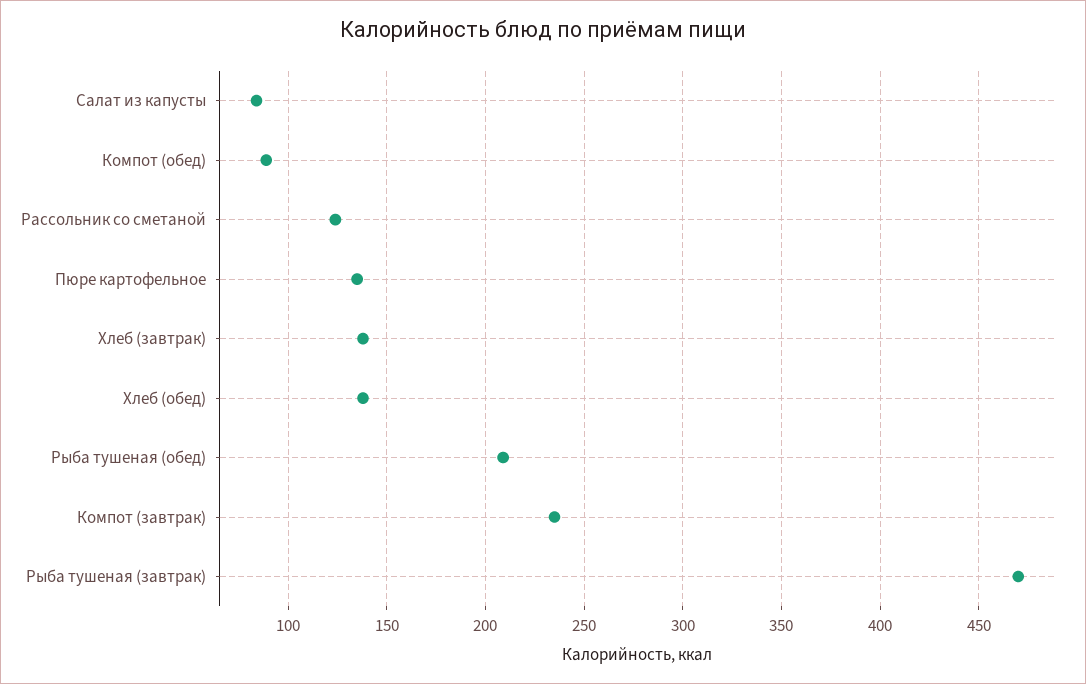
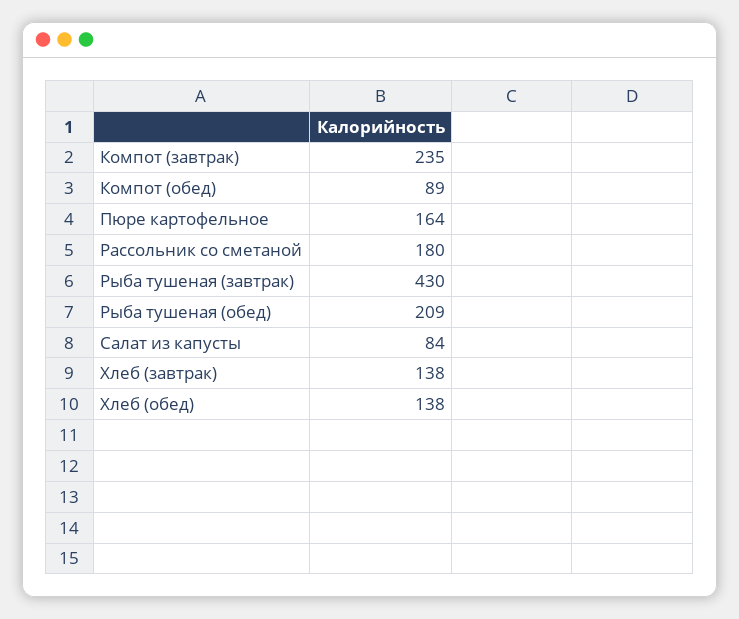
  {
    "Салат из капусты": 84,
    "Компот (обед)": 89,
-   "Рассольник со сметаной": 125,
+   "Рассольник со сметаной": 180,
-   "Пюре картофельное": 135,
+   "Пюре картофельное": 164,
    "Хлеб (завтрак)": 138,
    "Хлеб (обед)": 138,
    "Рыба тушеная (обед)": 209,
    "Компот (завтрак)": 235,
-   "Рыба тушеная (завтрак)": 470
+   "Рыба тушеная (завтрак)": 430
  }

